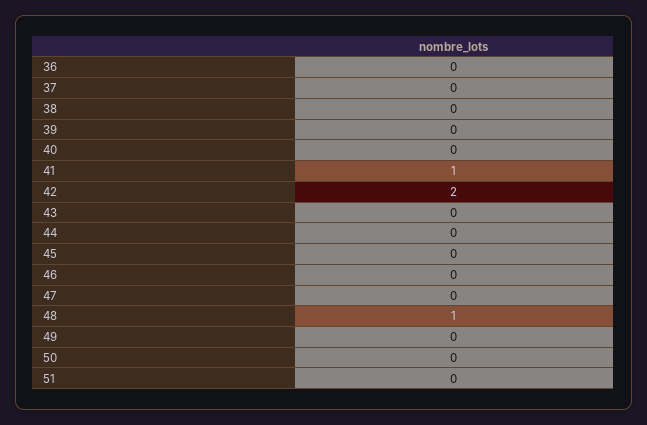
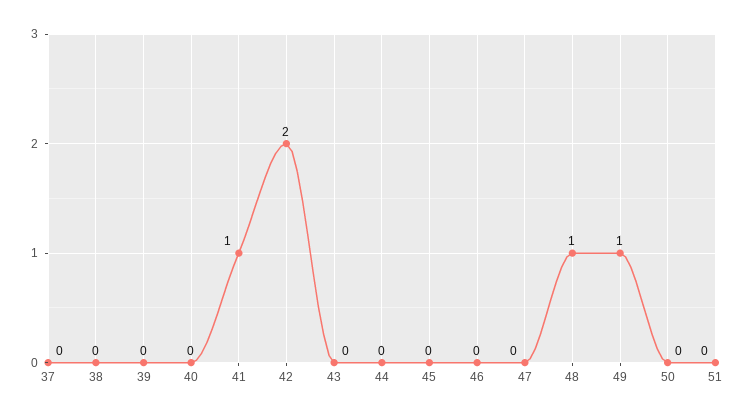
  {
-   "36": 0,
    "37": 0,
    "38": 0,
    "39": 0,
    "40": 0,
    "41": 1,
    "42": 2,
    "43": 0,
    "44": 0,
    "45": 0,
    "46": 0,
    "47": 0,
    "48": 1,
-   "49": 0,
+   "49": 1,
    "50": 0,
    "51": 0
  }

